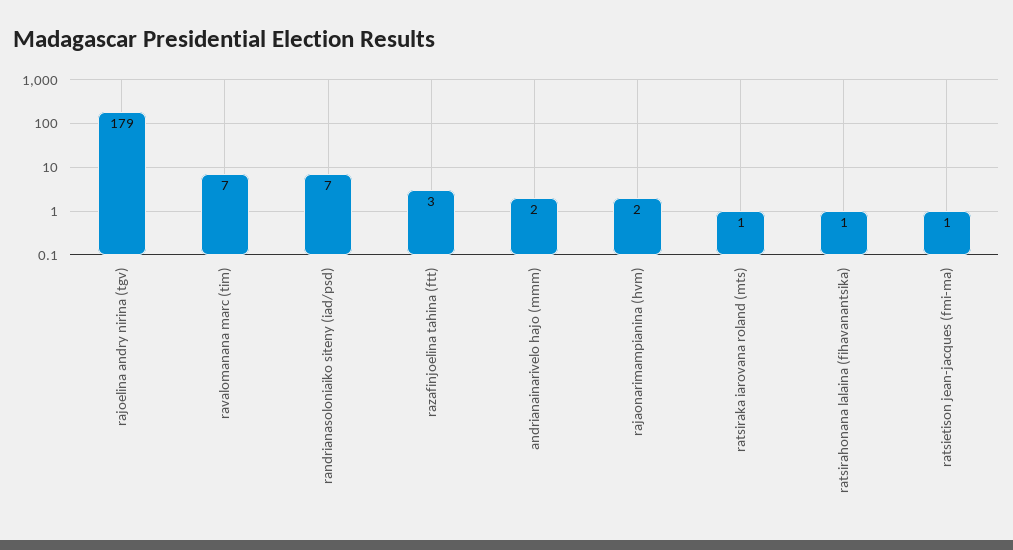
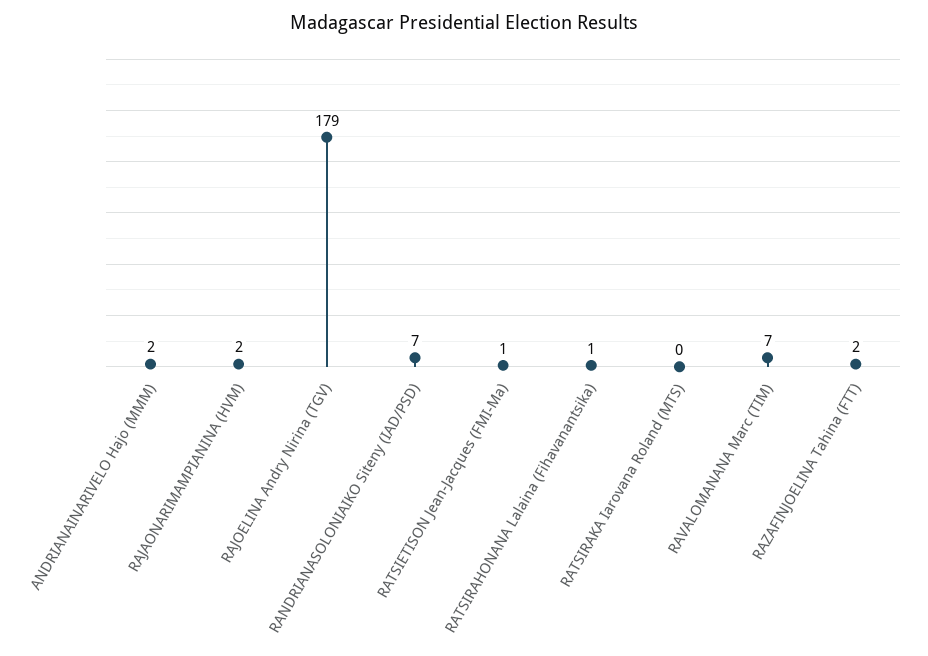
  {
    "rajoelina andry nirina (tgv)": 179,
    "ravalomanana marc (tim)": 7,
    "randrianasoloniaiko siteny (iad/psd)": 7,
-   "razafinjoelina tahina (ftt)": 3,
+   "razafinjoelina tahina (ftt)": 2,
    "andrianainarivelo hajo (mmm)": 2,
    "rajaonarimampianina (hvm)": 2,
-   "ratsiraka iarovana roland (mts)": 1,
+   "ratsiraka iarovana roland (mts)": 0,
    "ratsirahonana lalaina (fihavanantsika)": 1,
    "ratsietison jean-jacques (fmi-ma)": 1
  }

